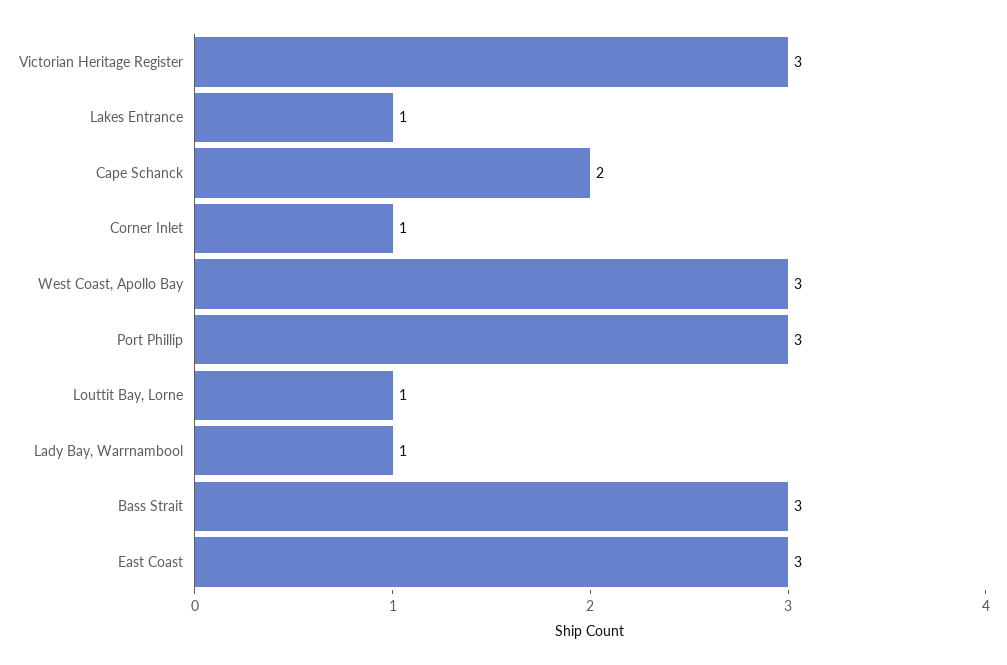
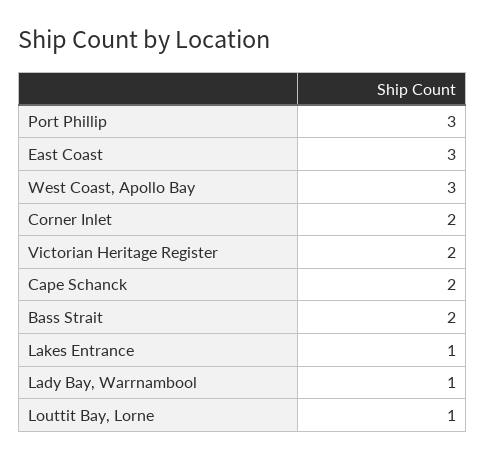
  {
-   "Victorian Heritage Register": 3,
+   "Victorian Heritage Register": 2,
    "Lakes Entrance": 1,
    "Cape Schanck": 2,
-   "Corner Inlet": 1,
+   "Corner Inlet": 2,
    "West Coast, Apollo Bay": 3,
    "Port Phillip": 3,
    "Louttit Bay, Lorne": 1,
    "Lady Bay, Warrnambool": 1,
-   "Bass Strait": 3,
+   "Bass Strait": 2,
    "East Coast": 3
  }

